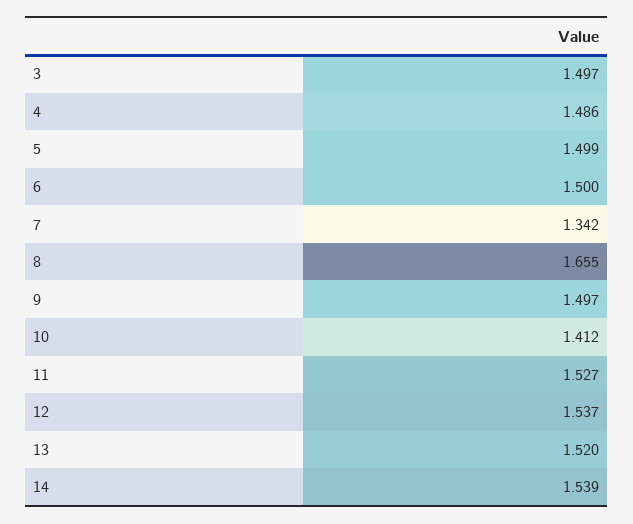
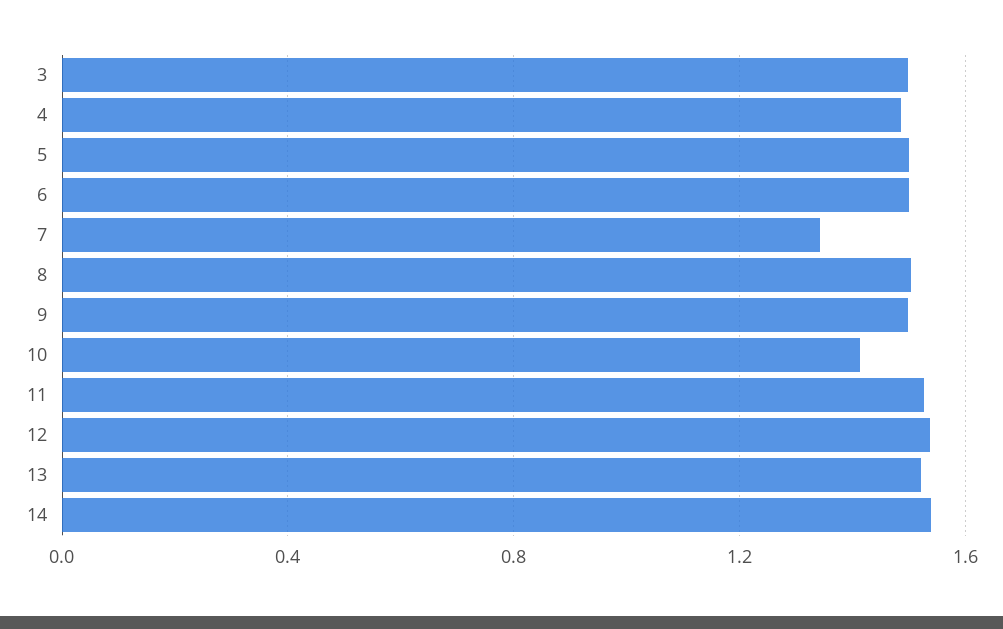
  {
    "3": 1.497,
    "4": 1.486,
    "5": 1.499,
    "6": 1.5,
    "7": 1.342,
-   "8": 1.655,
+   "8": 1.5,
    "9": 1.497,
    "10": 1.412,
    "11": 1.527,
    "12": 1.537,
    "13": 1.52,
    "14": 1.539
  }

